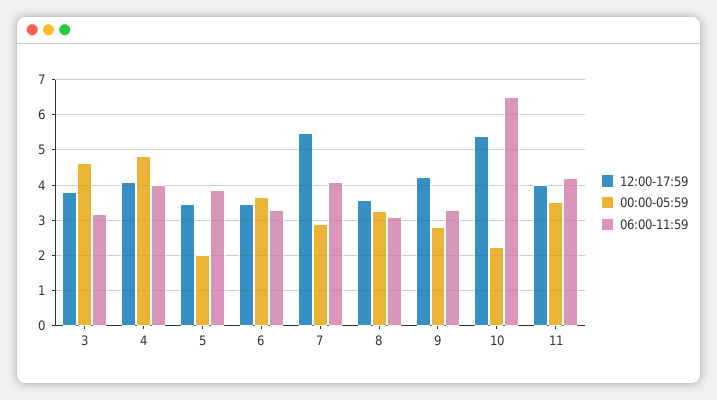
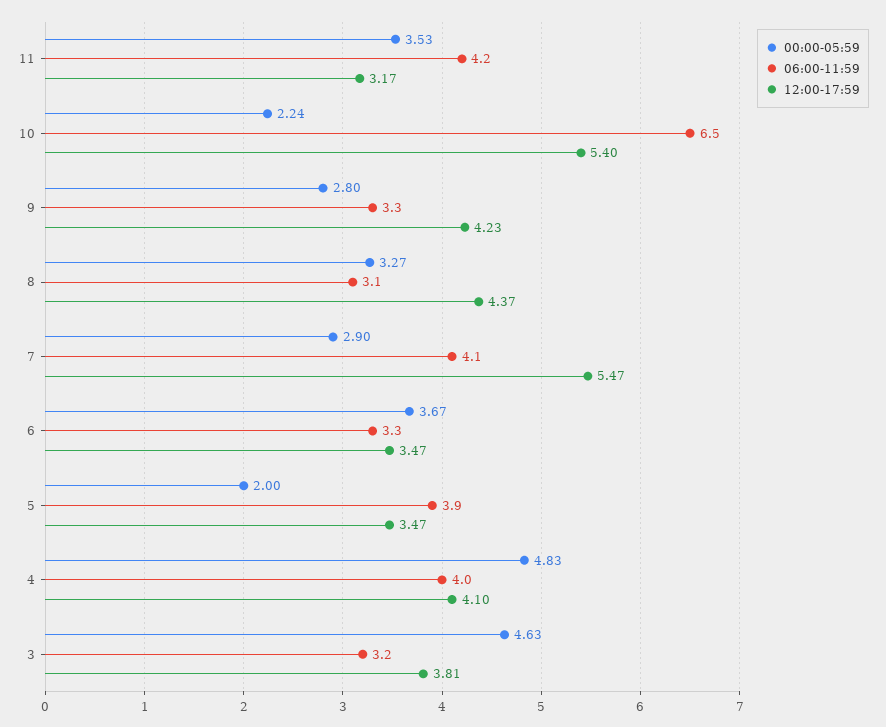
  {
    "12:00-17:59": {
      "3": 3.81,
      "4": 4.1,
      "5": 3.47,
      "6": 3.47,
      "7": 5.47,
-     "8": 3.6,
+     "8": 4.37,
      "9": 4.23,
      "10": 5.4,
-     "11": 4
+     "11": 3.17
    },
    "00:00-05:59": {
      "3": 4.63,
      "4": 4.83,
      "5": 2,
      "6": 3.67,
      "7": 2.9,
      "8": 3.27,
      "9": 2.8,
      "10": 2.24,
      "11": 3.53
    },
    "06:00-11:59": {
      "3": 3.2,
      "4": 4,
      "5": 3.9,
      "6": 3.3,
      "7": 4.1,
      "8": 3.1,
      "9": 3.3,
      "10": 6.5,
      "11": 4.2
    }
  }

